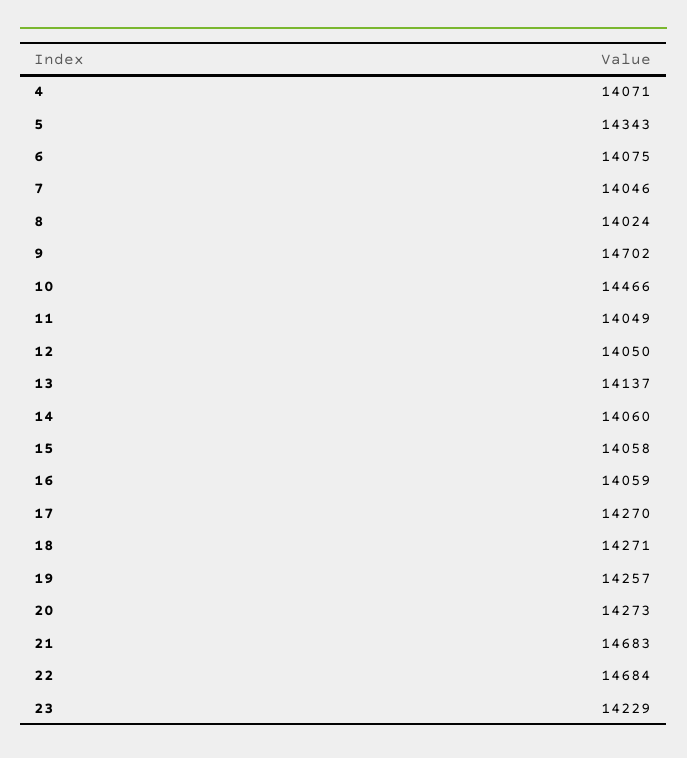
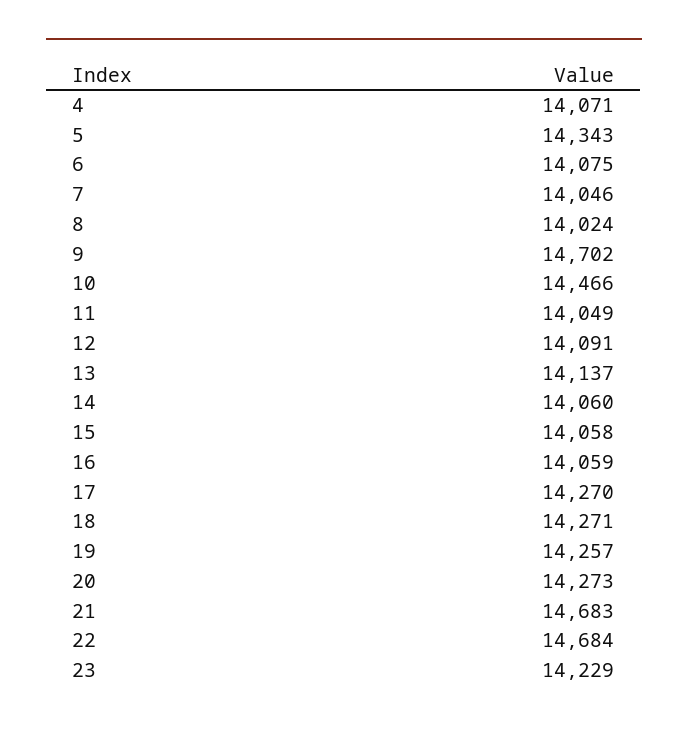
  {
    "4": 14071,
    "5": 14343,
    "6": 14075,
    "7": 14046,
    "8": 14024,
    "9": 14702,
    "10": 14466,
    "11": 14049,
-   "12": 14050,
+   "12": 14091,
    "13": 14137,
    "14": 14060,
    "15": 14058,
    "16": 14059,
    "17": 14270,
    "18": 14271,
    "19": 14257,
    "20": 14273,
    "21": 14683,
    "22": 14684,
    "23": 14229
  }

